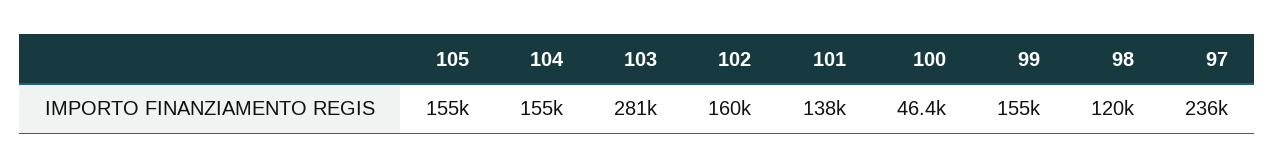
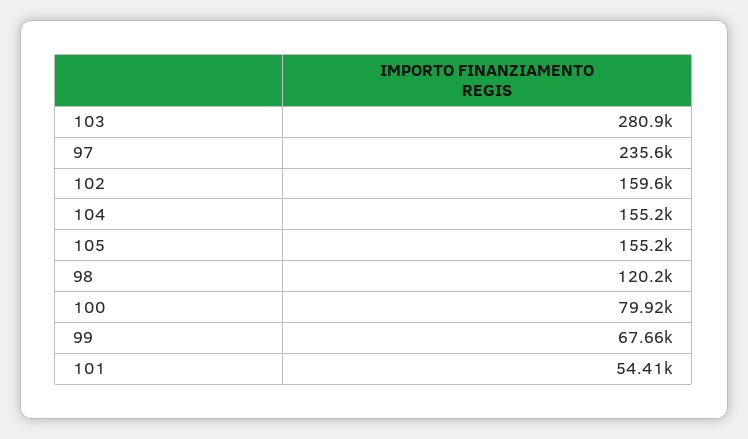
  {
    "105": 155200,
    "104": 155200,
    "103": 280900,
    "102": 159600,
-   "101": 138000,
+   "101": 54410,
-   "100": 46400,
+   "100": 79920,
-   "99": 155000,
+   "99": 67660,
    "98": 120200,
    "97": 235600
  }

